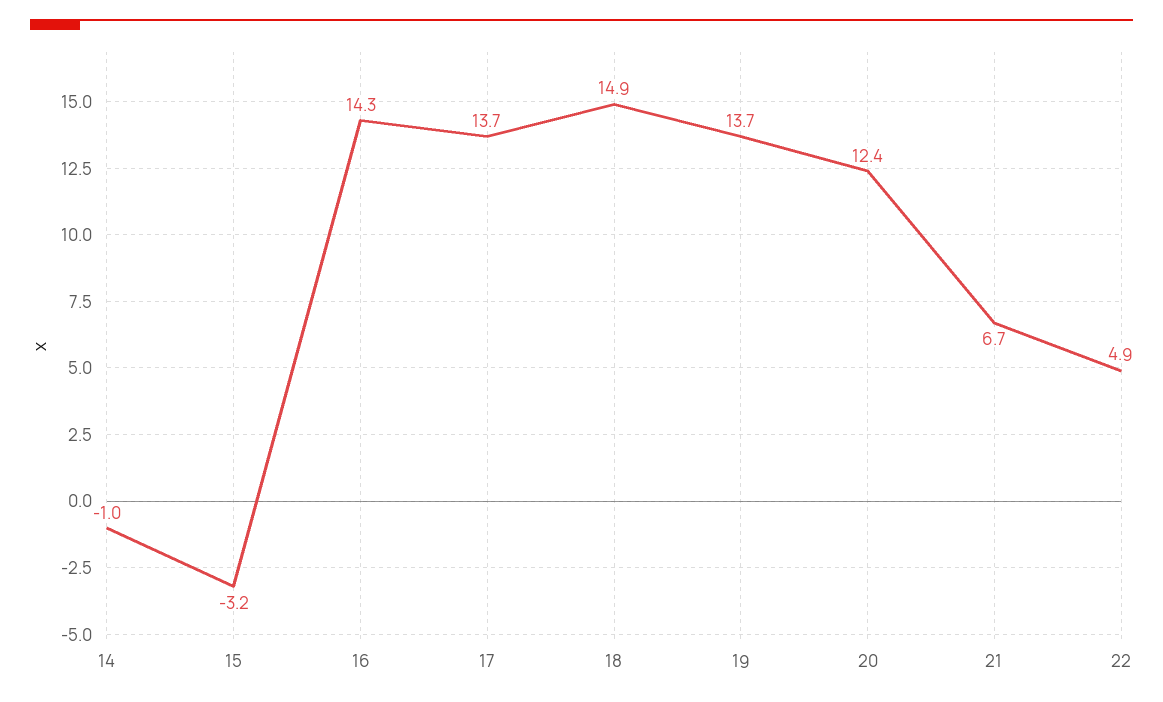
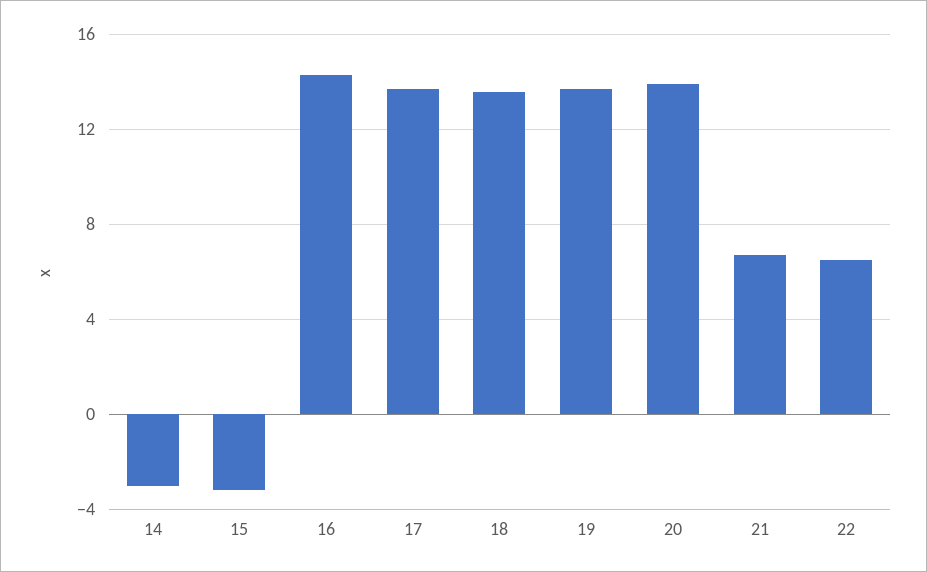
  {
-   "14": -1,
+   "14": -3,
    "15": -3.2,
    "16": 14.3,
    "17": 13.7,
-   "18": 14.9,
+   "18": 13.5,
    "19": 13.7,
-   "20": 12.4,
+   "20": 14,
    "21": 6.7,
-   "22": 4.9
+   "22": 6.5
  }

